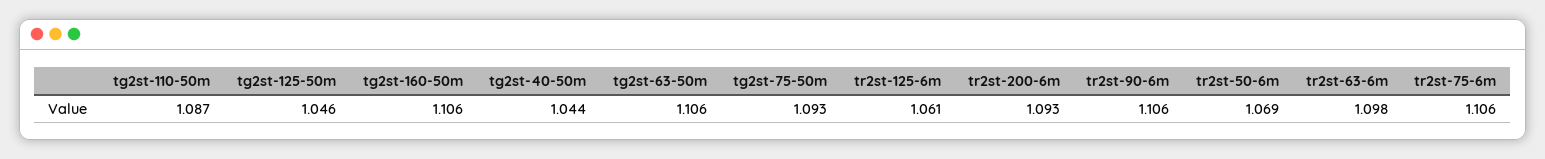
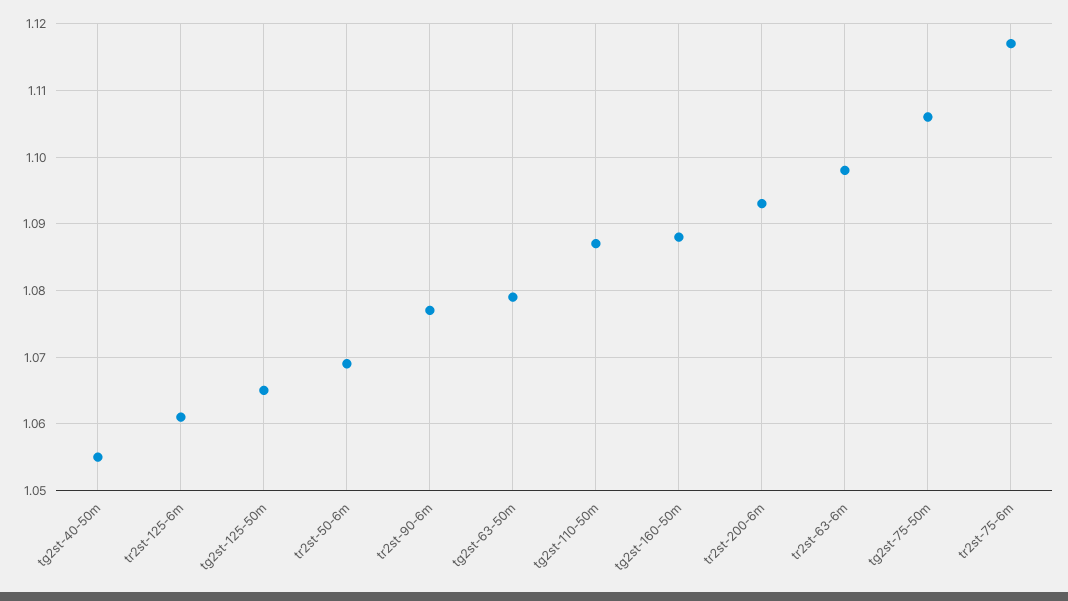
  {
    "tg2st-110-50m": 1.087,
-   "tg2st-125-50m": 1.046,
+   "tg2st-125-50m": 1.065,
-   "tg2st-160-50m": 1.106,
+   "tg2st-160-50m": 1.088,
-   "tg2st-40-50m": 1.044,
+   "tg2st-40-50m": 1.055,
-   "tg2st-63-50m": 1.106,
+   "tg2st-63-50m": 1.079,
-   "tg2st-75-50m": 1.093,
+   "tg2st-75-50m": 1.106,
    "tr2st-125-6m": 1.061,
    "tr2st-200-6m": 1.093,
-   "tr2st-90-6m": 1.106,
+   "tr2st-90-6m": 1.077,
    "tr2st-50-6m": 1.069,
    "tr2st-63-6m": 1.098,
-   "tr2st-75-6m": 1.106
+   "tr2st-75-6m": 1.117
  }

